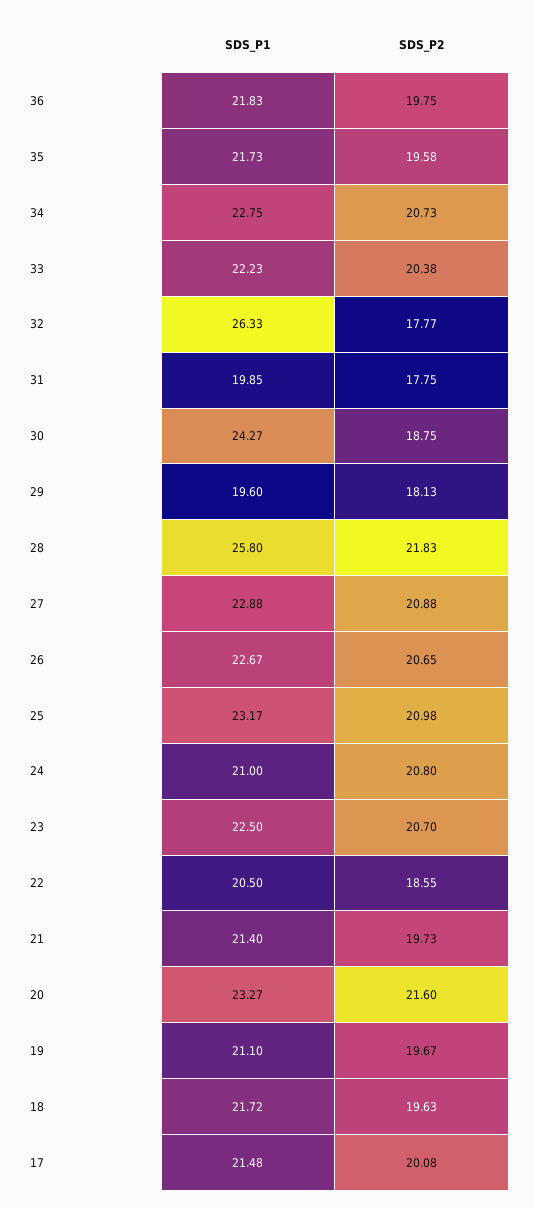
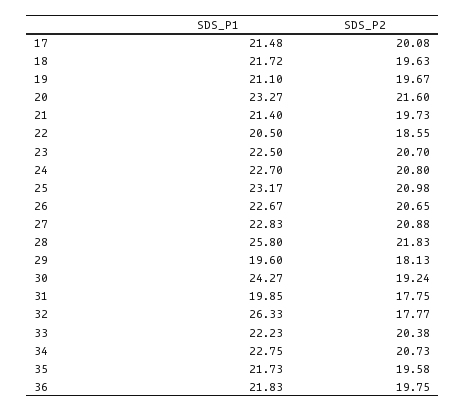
  {
    "SDS_P1": {
      "36": 21.83,
      "35": 21.73,
      "34": 22.75,
      "33": 22.23,
      "32": 26.33,
      "31": 19.85,
      "30": 24.27,
      "29": 19.6,
      "28": 25.8,
-     "27": 22.88,
+     "27": 22.83,
      "26": 22.67,
      "25": 23.17,
-     "24": 21,
+     "24": 22.7,
      "23": 22.5,
      "22": 20.5,
      "21": 21.4,
      "20": 23.27,
      "19": 21.1,
      "18": 21.72,
      "17": 21.48
    },
    "SDS_P2": {
      "36": 19.75,
      "35": 19.58,
      "34": 20.73,
      "33": 20.38,
      "32": 17.77,
      "31": 17.75,
-     "30": 18.75,
+     "30": 19.24,
      "29": 18.13,
      "28": 21.83,
      "27": 20.88,
      "26": 20.65,
      "25": 20.98,
      "24": 20.8,
      "23": 20.7,
      "22": 18.55,
      "21": 19.73,
      "20": 21.6,
      "19": 19.67,
      "18": 19.63,
      "17": 20.08
    }
  }

